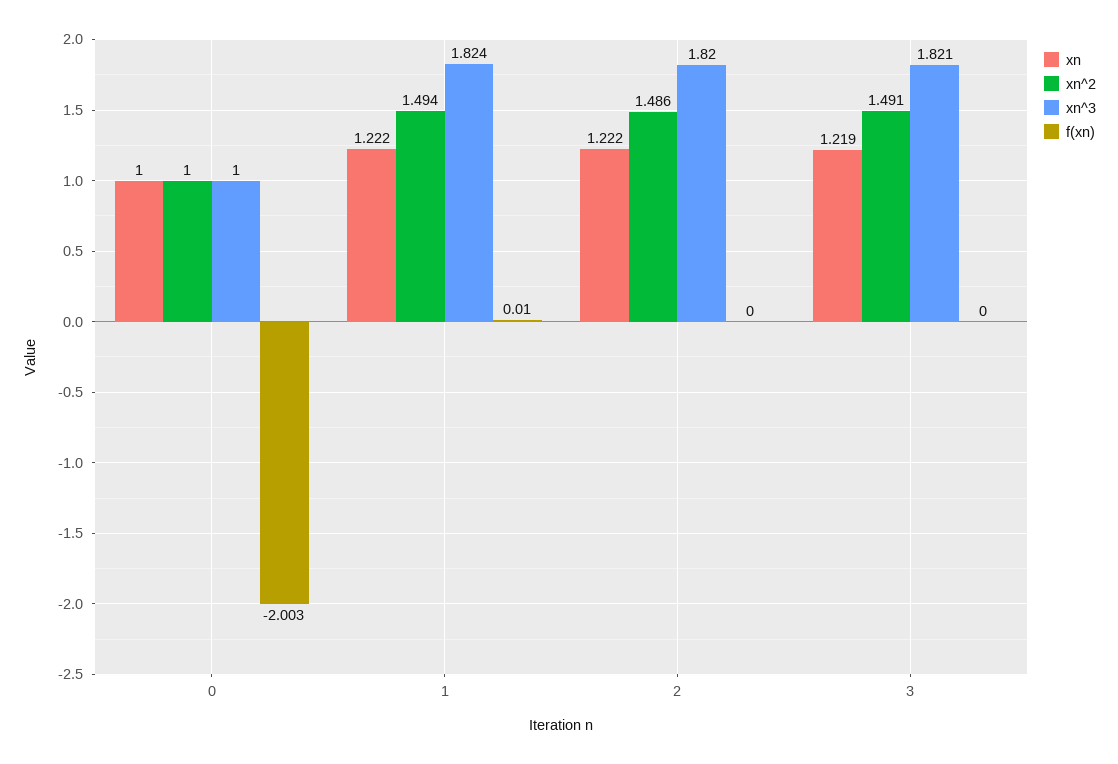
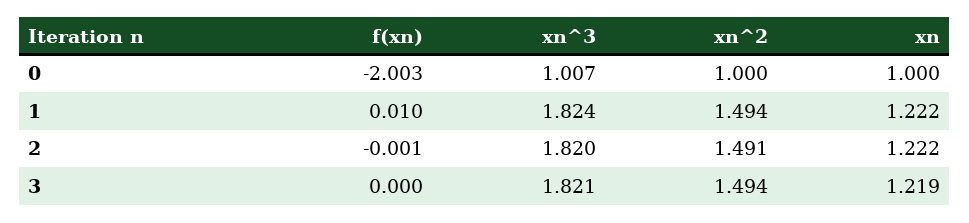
  {
    "xn": {
      "0": 1,
      "1": 1.222,
      "2": 1.222,
      "3": 1.219
    },
    "xn^2": {
      "0": 1,
      "1": 1.494,
-     "2": 1.486,
+     "2": 1.491,
-     "3": 1.491
+     "3": 1.494
    },
    "xn^3": {
-     "0": 1,
+     "0": 1.007,
      "1": 1.824,
      "2": 1.82,
      "3": 1.821
    },
    "f(xn)": {
      "0": -2.003,
      "1": 0.01,
-     "2": 0,
+     "2": -0.001,
      "3": 0
    }
  }

